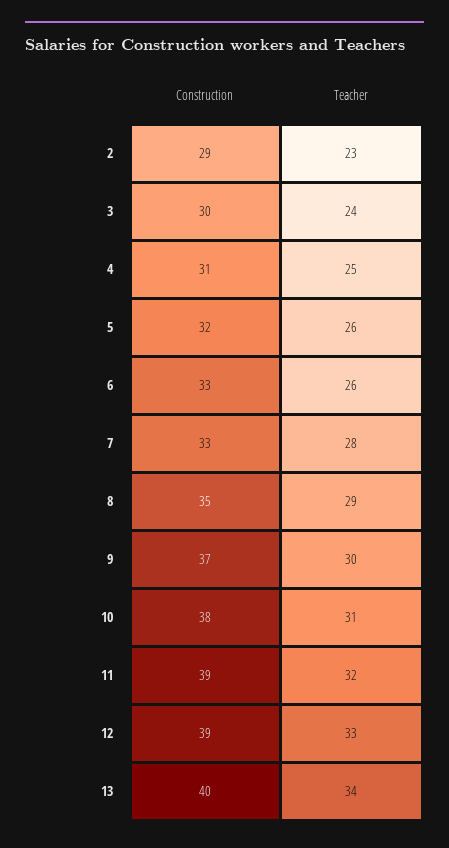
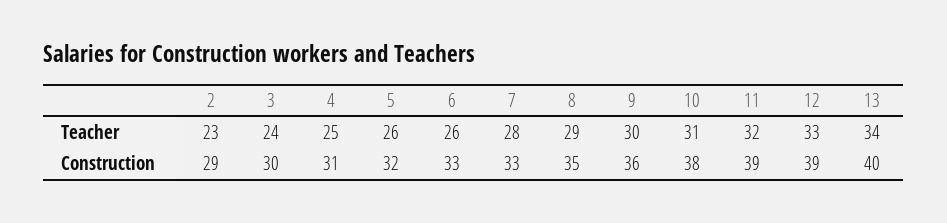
  {
    "Construction": {
      "2": 29,
      "3": 30,
      "4": 31,
      "5": 32,
      "6": 33,
      "7": 33,
      "8": 35,
-     "9": 37,
+     "9": 36,
      "10": 38,
      "11": 39,
      "12": 39,
      "13": 40
    },
    "Teacher": {
      "2": 23,
      "3": 24,
      "4": 25,
      "5": 26,
      "6": 26,
      "7": 28,
      "8": 29,
      "9": 30,
      "10": 31,
      "11": 32,
      "12": 33,
      "13": 34
    }
  }

